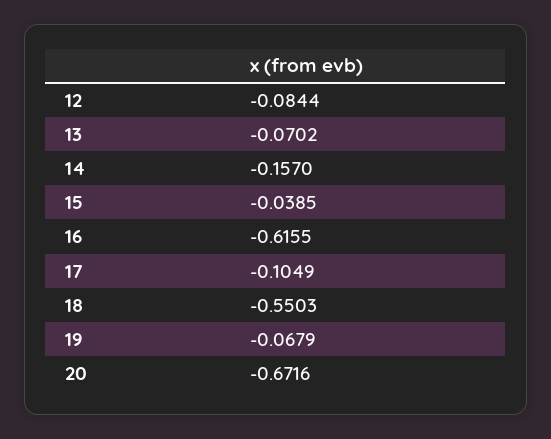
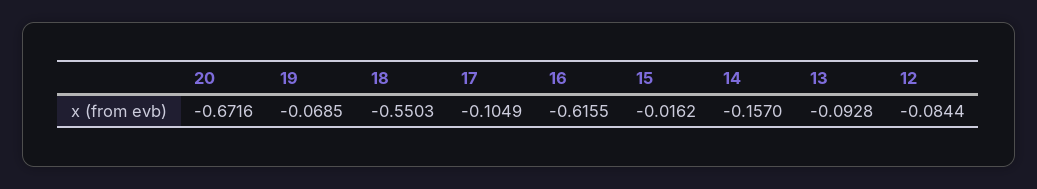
  {
    "12": -0.0844,
-   "13": -0.0702,
+   "13": -0.0928,
    "14": -0.157,
-   "15": -0.0385,
+   "15": -0.0162,
    "16": -0.6155,
    "17": -0.1049,
    "18": -0.5503,
-   "19": -0.0679,
+   "19": -0.0685,
    "20": -0.6716
  }

